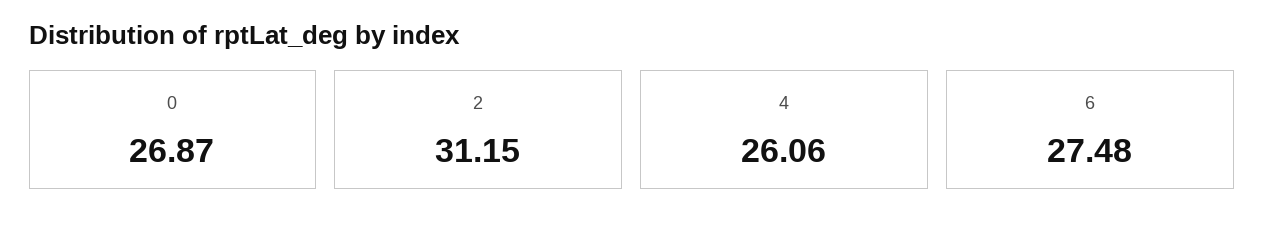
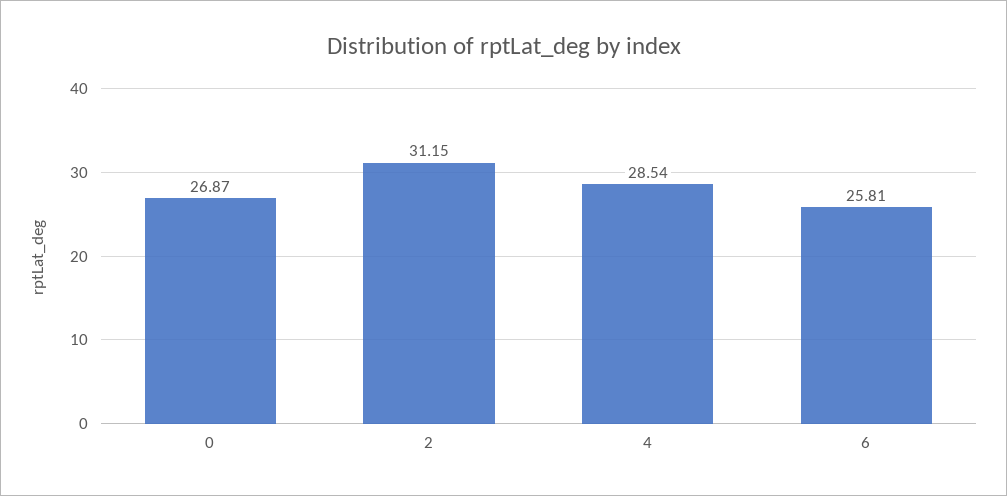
  {
    "0": 26.87,
    "2": 31.15,
-   "4": 26.06,
+   "4": 28.54,
-   "6": 27.48
+   "6": 25.81
  }

